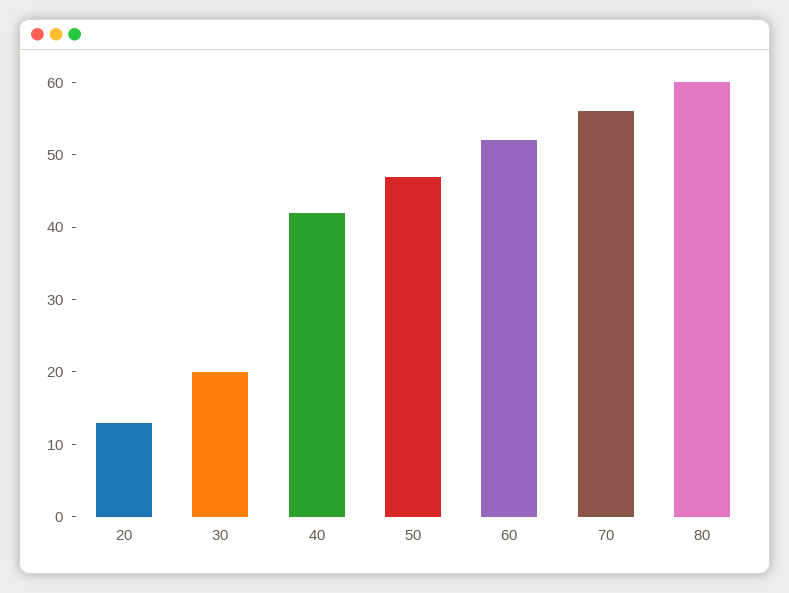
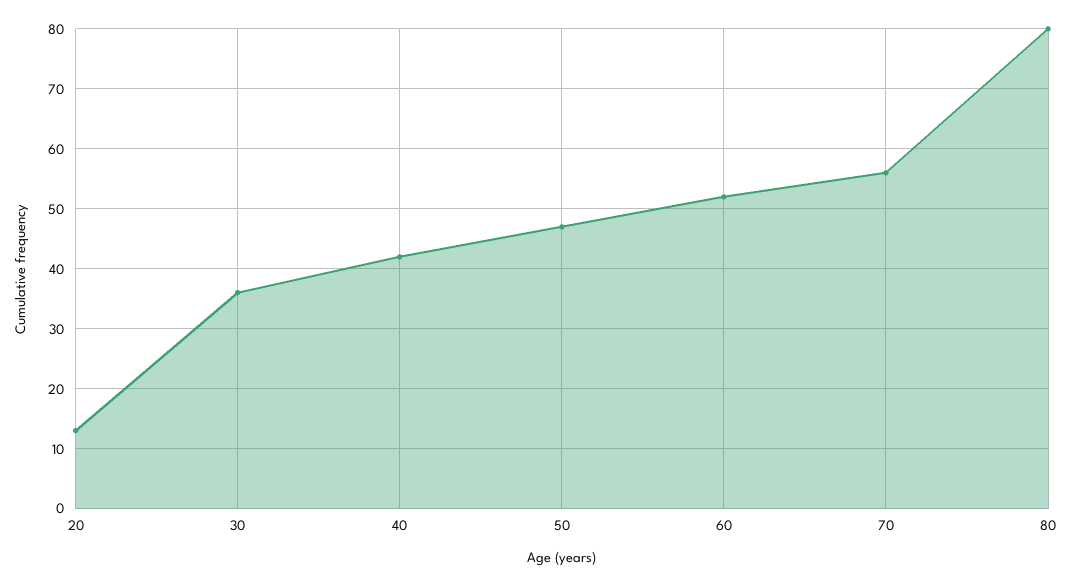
  {
    "20": 15,
-   "30": 20,
+   "30": 35,
    "40": 40,
    "50": 45,
    "60": 50,
    "70": 55,
-   "80": 60
+   "80": 80
  }

